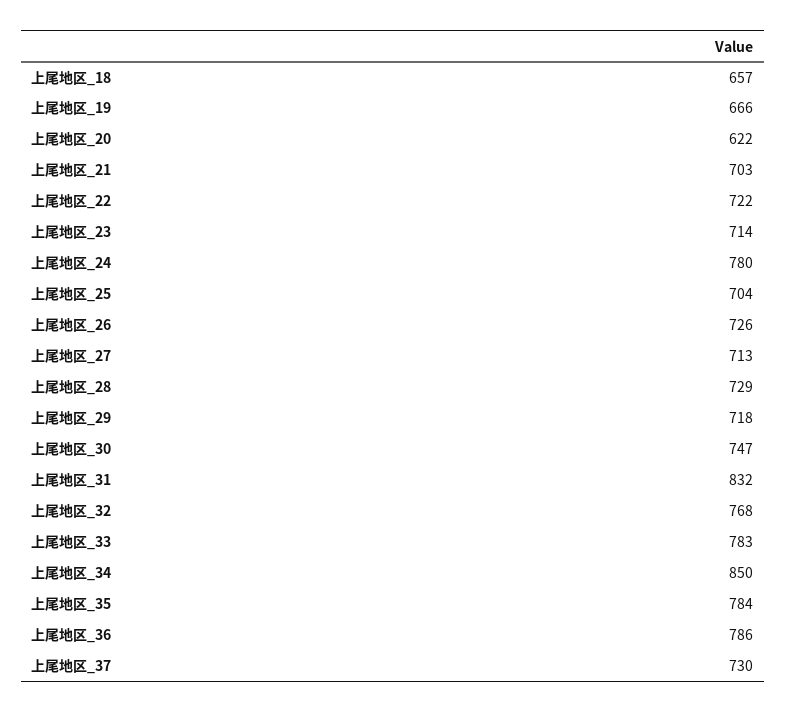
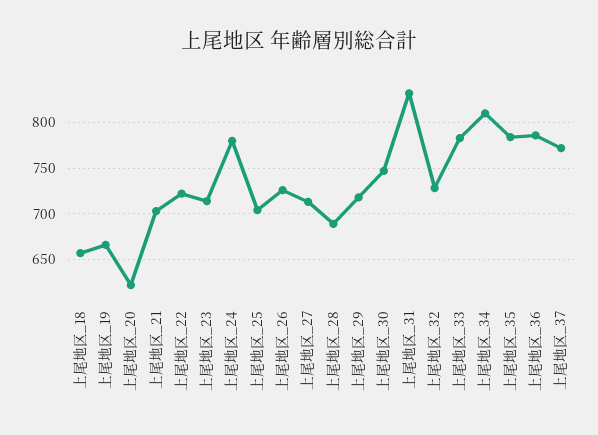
  {
    "上尾地区_18": 657,
    "上尾地区_19": 666,
    "上尾地区_20": 622,
    "上尾地区_21": 703,
    "上尾地区_22": 722,
    "上尾地区_23": 714,
    "上尾地区_24": 780,
    "上尾地区_25": 704,
    "上尾地区_26": 726,
    "上尾地区_27": 713,
-   "上尾地区_28": 729,
+   "上尾地区_28": 690,
    "上尾地区_29": 718,
    "上尾地区_30": 747,
    "上尾地区_31": 832,
-   "上尾地区_32": 768,
+   "上尾地区_32": 730,
    "上尾地区_33": 783,
-   "上尾地区_34": 850,
+   "上尾地区_34": 810,
    "上尾地区_35": 784,
    "上尾地区_36": 786,
-   "上尾地区_37": 730
+   "上尾地区_37": 770
  }

